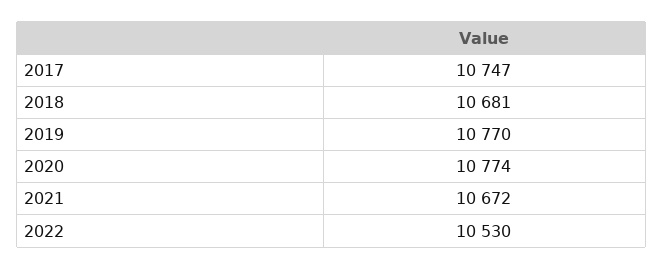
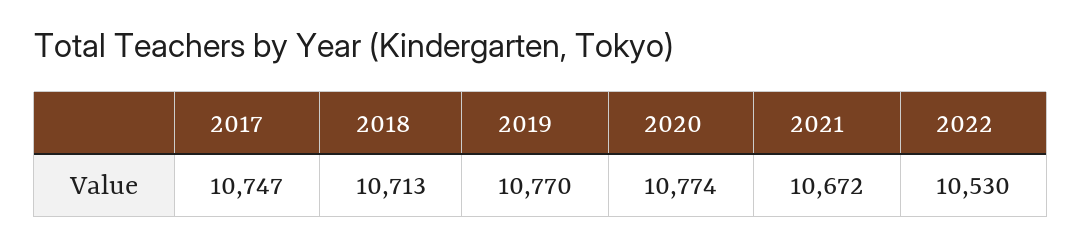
  {
    "2017": 10747,
-   "2018": 10681,
+   "2018": 10713,
    "2019": 10770,
    "2020": 10774,
    "2021": 10672,
    "2022": 10530
  }

